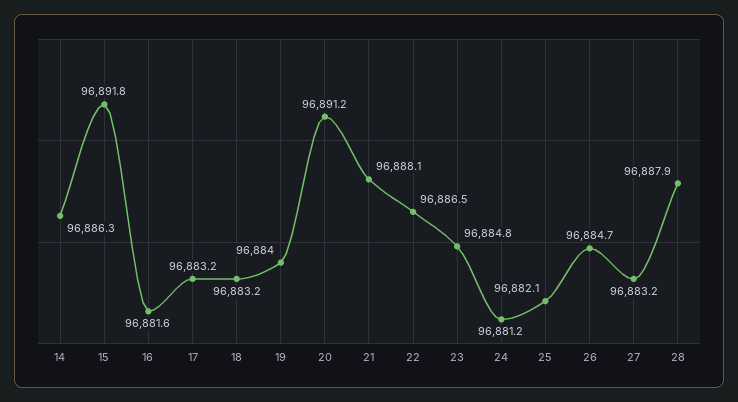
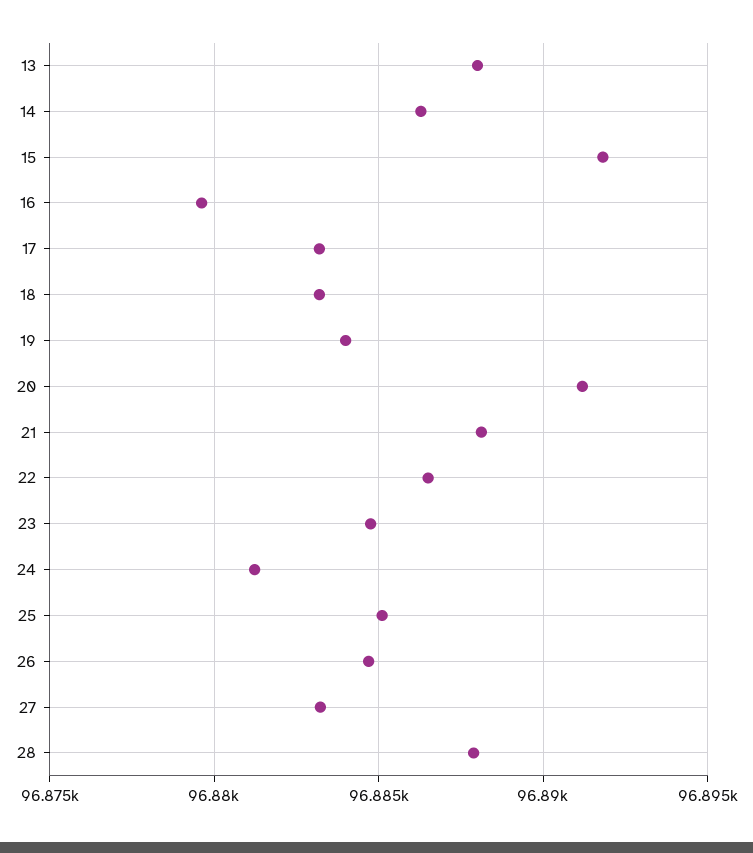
  {
    "14": 96886.3,
    "15": 96891.8,
-   "16": 96881.6,
+   "16": 96879.5,
    "17": 96883.2,
    "18": 96883.2,
    "19": 96884,
    "20": 96891.2,
    "21": 96888.1,
    "22": 96886.5,
    "23": 96884.8,
    "24": 96881.2,
-   "25": 96882.1,
+   "25": 96885,
    "26": 96884.7,
    "27": 96883.2,
-   "28": 96887.9
+   "28": 96887.9,
+   "13": 96888
  }

